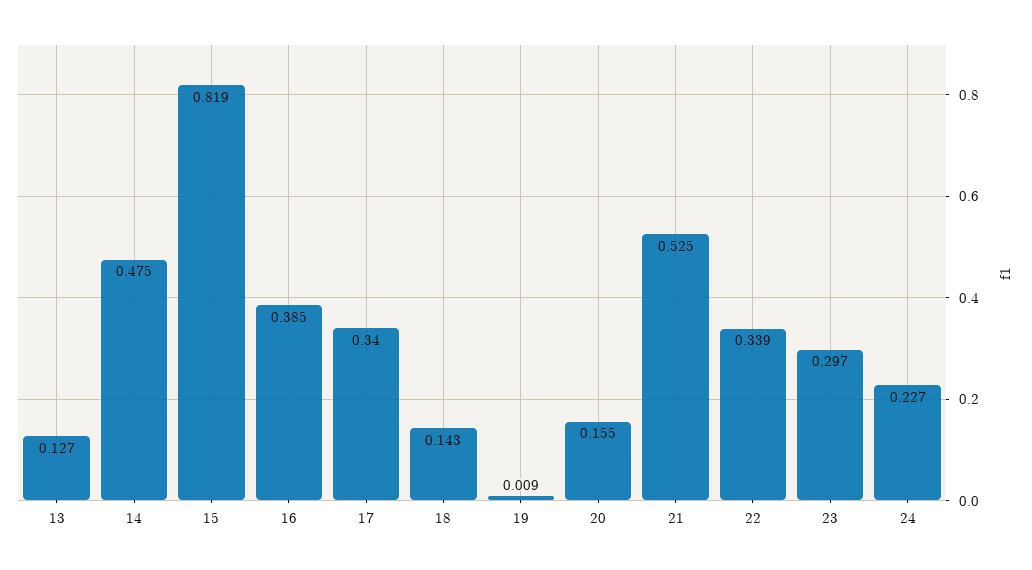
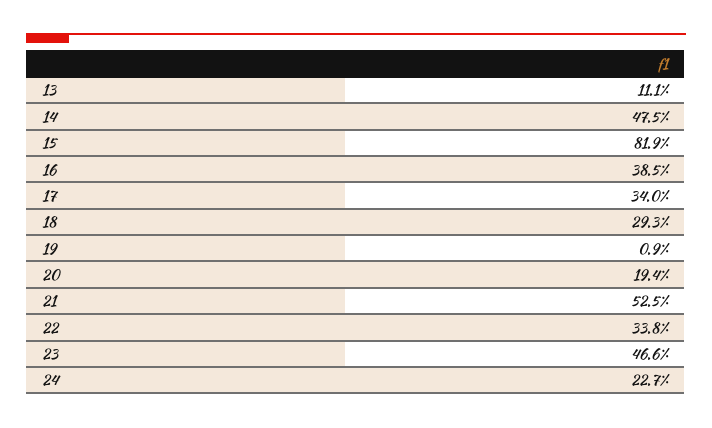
  {
-   "13": 0.127,
+   "13": 0.111,
    "14": 0.475,
    "15": 0.819,
    "16": 0.385,
    "17": 0.34,
-   "18": 0.143,
+   "18": 0.293,
    "19": 0.009,
-   "20": 0.155,
+   "20": 0.194,
    "21": 0.525,
-   "22": 0.339,
+   "22": 0.338,
-   "23": 0.297,
+   "23": 0.466,
    "24": 0.227
  }

